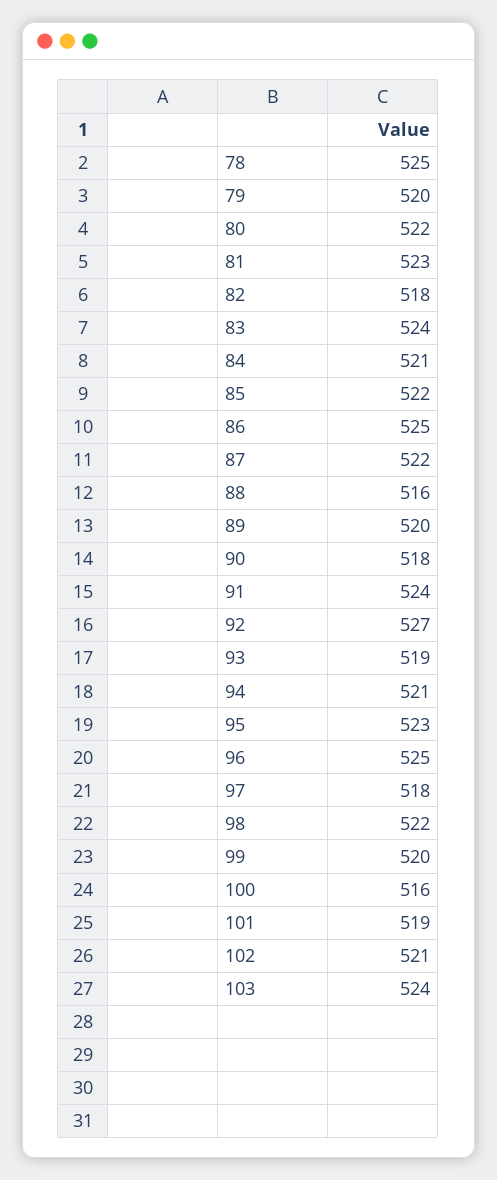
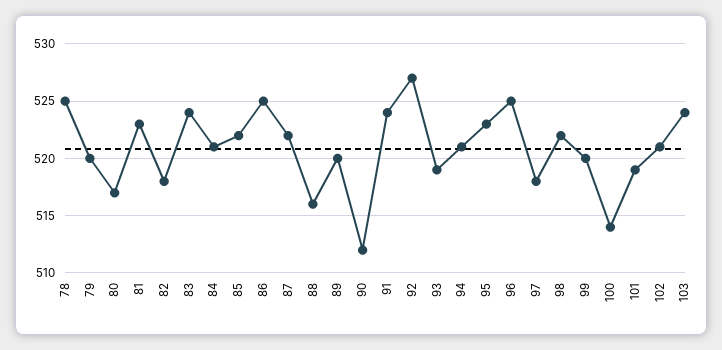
  {
    "78": 525,
    "79": 520,
-   "80": 522,
+   "80": 517,
    "81": 523,
    "82": 518,
    "83": 524,
    "84": 521,
    "85": 522,
    "86": 525,
    "87": 522,
    "88": 516,
    "89": 520,
-   "90": 518,
+   "90": 512,
    "91": 524,
    "92": 527,
    "93": 519,
    "94": 521,
    "95": 523,
    "96": 525,
    "97": 518,
    "98": 522,
    "99": 520,
-   "100": 516,
+   "100": 514,
    "101": 519,
    "102": 521,
    "103": 524
  }

